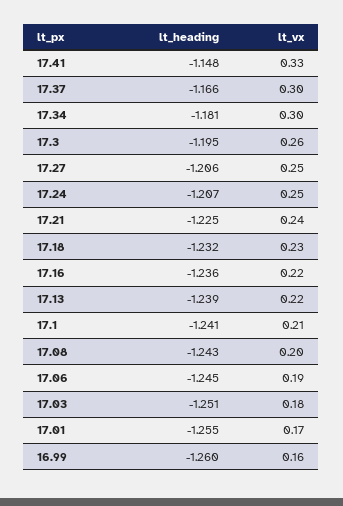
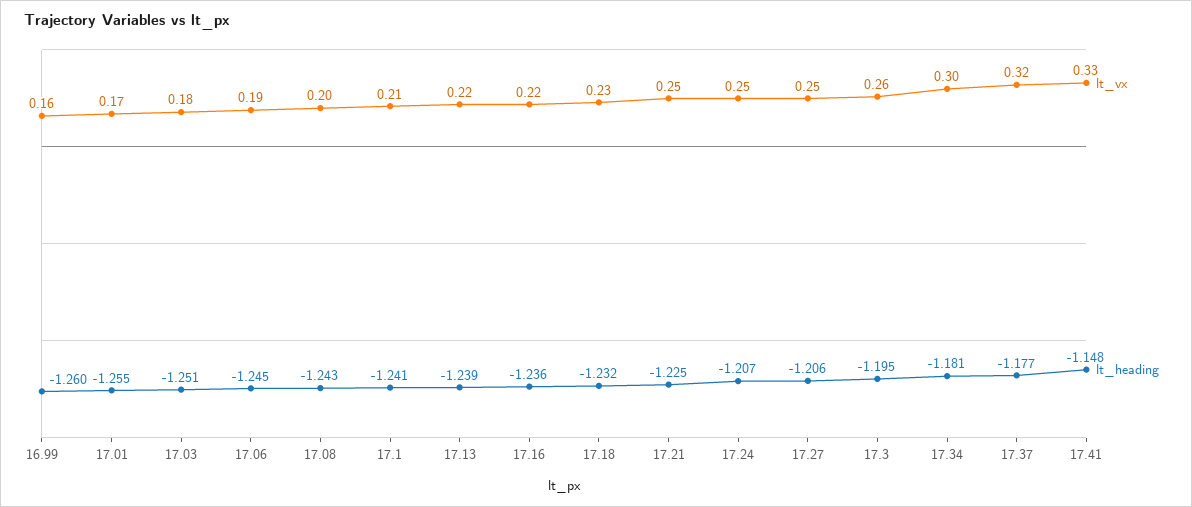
  {
    "lt_heading": {
      "17.41": -1.148,
-     "17.37": -1.166,
+     "17.37": -1.177,
      "17.34": -1.181,
      "17.3": -1.195,
      "17.27": -1.206,
      "17.24": -1.207,
      "17.21": -1.225,
      "17.18": -1.232,
      "17.16": -1.236,
      "17.13": -1.239,
      "17.1": -1.241,
      "17.08": -1.243,
      "17.06": -1.245,
      "17.03": -1.251,
      "17.01": -1.255,
      "16.99": -1.26
    },
    "lt_vx": {
      "17.41": 0.33,
-     "17.37": 0.3,
+     "17.37": 0.32,
      "17.34": 0.3,
      "17.3": 0.26,
      "17.27": 0.25,
      "17.24": 0.25,
-     "17.21": 0.24,
+     "17.21": 0.25,
      "17.18": 0.23,
      "17.16": 0.22,
      "17.13": 0.22,
      "17.1": 0.21,
      "17.08": 0.2,
      "17.06": 0.19,
      "17.03": 0.18,
      "17.01": 0.17,
      "16.99": 0.16
    }
  }

